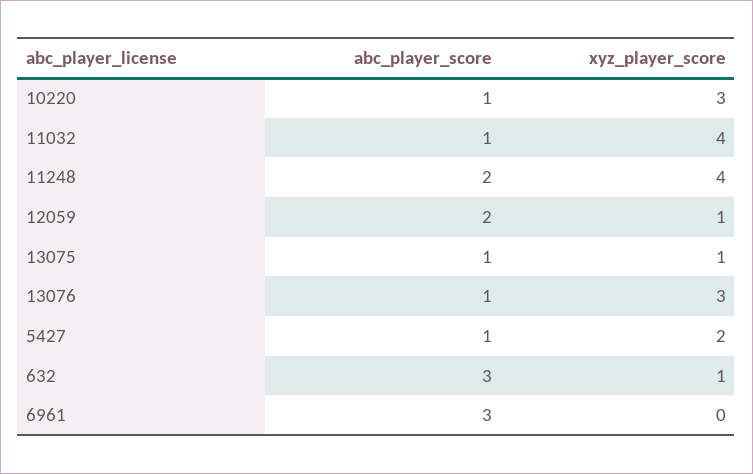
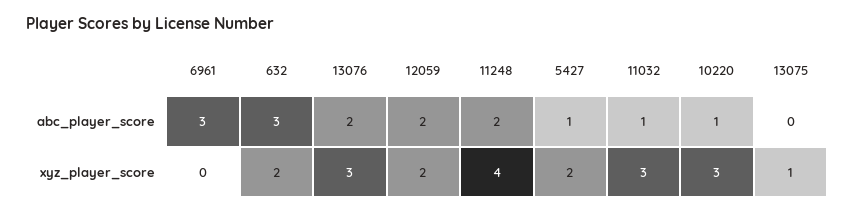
  {
    "abc_player_score": {
      "10220": 1,
      "11032": 1,
      "11248": 2,
      "12059": 2,
-     "13075": 1,
+     "13075": 0,
-     "13076": 1,
+     "13076": 2,
      "5427": 1,
      "632": 3,
      "6961": 3
    },
    "xyz_player_score": {
      "10220": 3,
-     "11032": 4,
+     "11032": 3,
      "11248": 4,
-     "12059": 1,
+     "12059": 2,
      "13075": 1,
      "13076": 3,
      "5427": 2,
-     "632": 1,
+     "632": 2,
      "6961": 0
    }
  }

